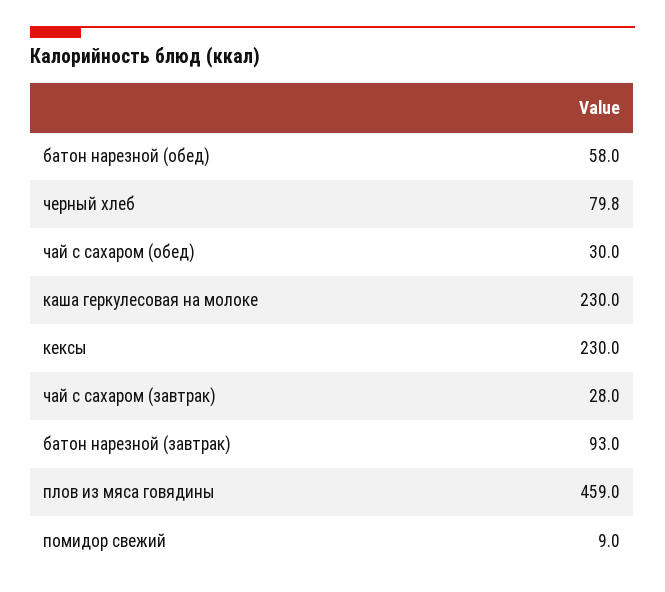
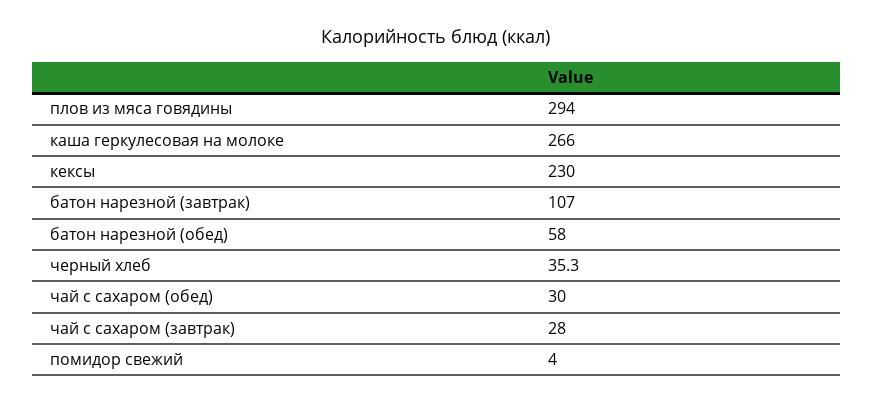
  {
    "батон нарезной (обед)": 58,
-   "черный хлеб": 79.8,
+   "черный хлеб": 35.3,
    "чай с сахаром (обед)": 30,
-   "каша геркулесовая на молоке": 230,
+   "каша геркулесовая на молоке": 266,
    "кексы": 230,
    "чай с сахаром (завтрак)": 28,
-   "батон нарезной (завтрак)": 93,
+   "батон нарезной (завтрак)": 107,
-   "плов из мяса говядины": 459,
+   "плов из мяса говядины": 294,
-   "помидор свежий": 9
+   "помидор свежий": 4
  }

